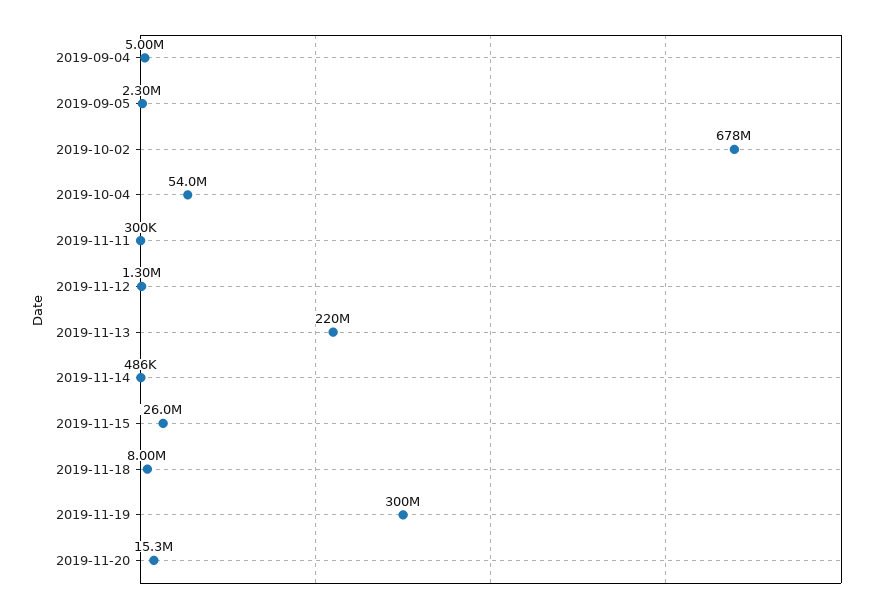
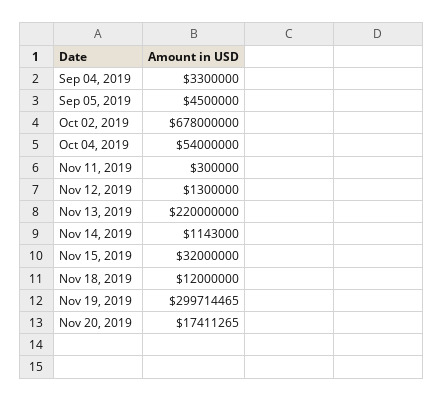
  {
-   "2019-09-04": 5000000,
+   "2019-09-04": 3300000,
-   "2019-09-05": 2300000,
+   "2019-09-05": 4500000,
    "2019-10-02": 678000000,
    "2019-10-04": 54000000,
    "2019-11-11": 300000,
    "2019-11-12": 1300000,
    "2019-11-13": 220000000,
-   "2019-11-14": 486000,
+   "2019-11-14": 1143000,
-   "2019-11-15": 26000000,
+   "2019-11-15": 32000000,
-   "2019-11-18": 8000000,
+   "2019-11-18": 12000000,
    "2019-11-19": 299714465,
-   "2019-11-20": 15300000
+   "2019-11-20": 17411265
  }

